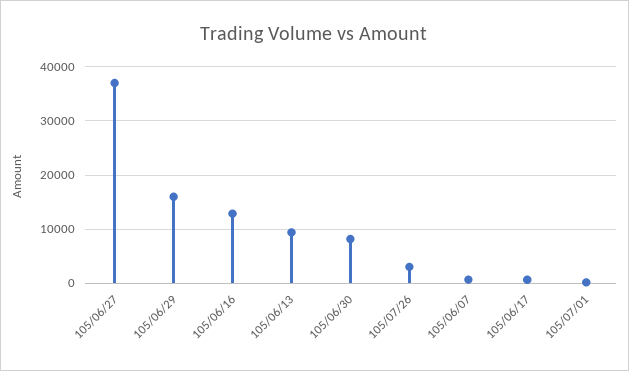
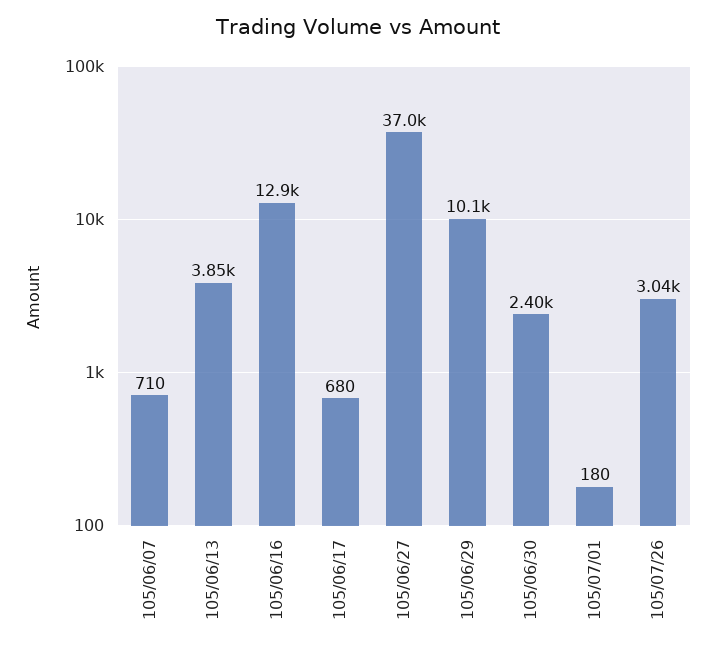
  {
    "105/06/27": 37000,
-   "105/06/29": 16000,
+   "105/06/29": 10100,
    "105/06/16": 12900,
-   "105/06/13": 10000,
+   "105/06/13": 3850,
-   "105/06/30": 8000,
+   "105/06/30": 2400,
    "105/07/26": 3040,
    "105/06/07": 710,
    "105/06/17": 680,
    "105/07/01": 180
  }

